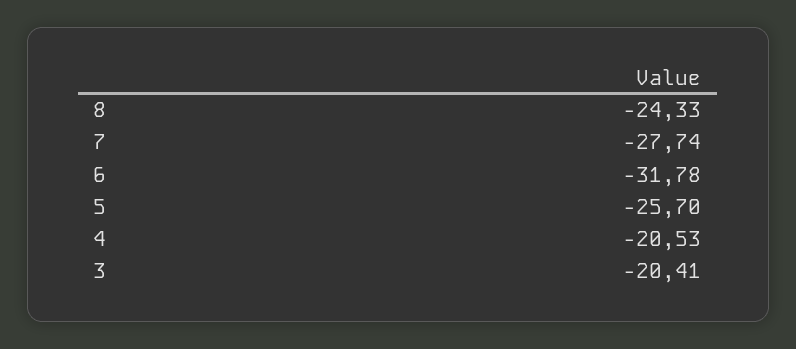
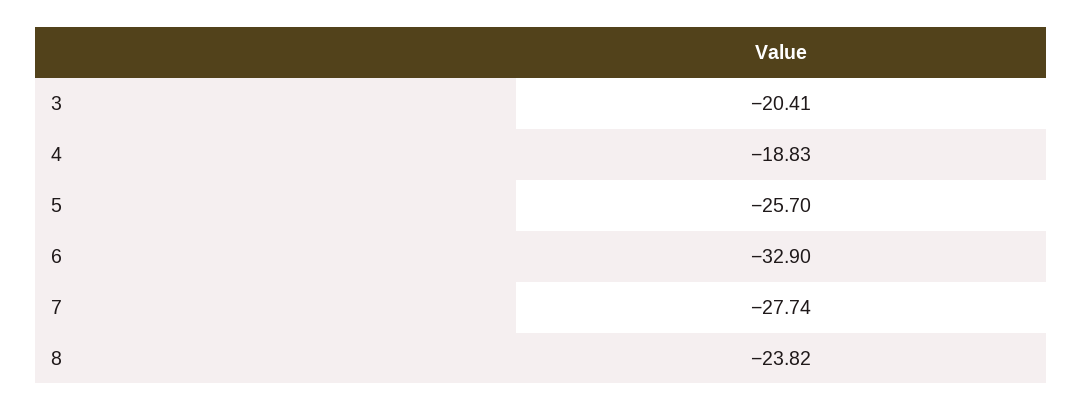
  {
-   "8": -24.33,
+   "8": -23.82,
    "7": -27.74,
-   "6": -31.78,
+   "6": -32.9,
    "5": -25.7,
-   "4": -20.53,
+   "4": -18.83,
    "3": -20.41
  }

